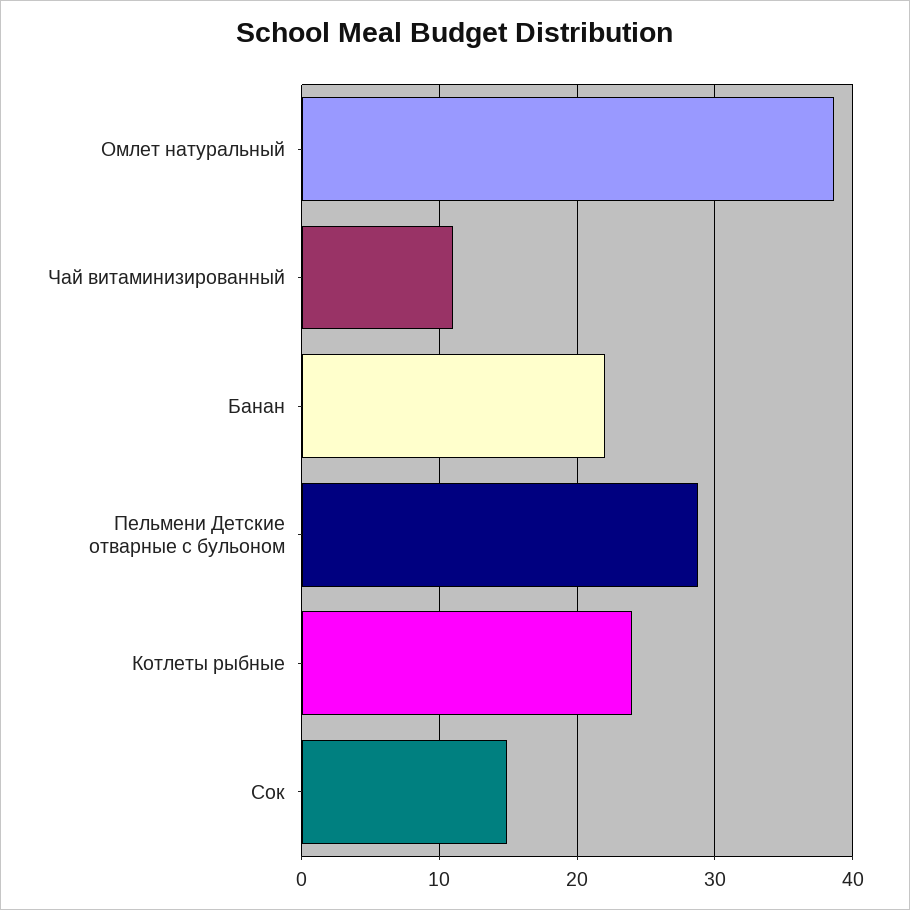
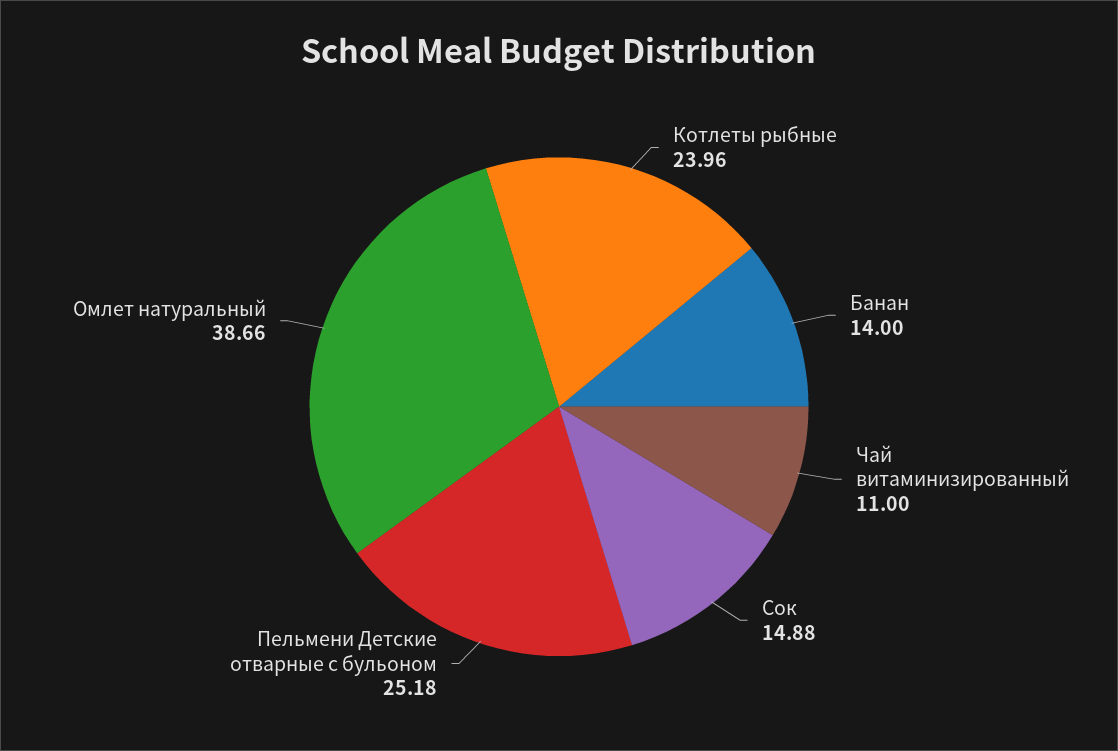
  {
    "Омлет натуральный": 38.66,
    "Чай витаминизированный": 11,
-   "Банан": 22,
+   "Банан": 14,
-   "Пельмени Детские отварные с бульоном": 29,
+   "Пельмени Детские отварные с бульоном": 25.18,
    "Котлеты рыбные": 23.96,
    "Сок": 14.88
  }

